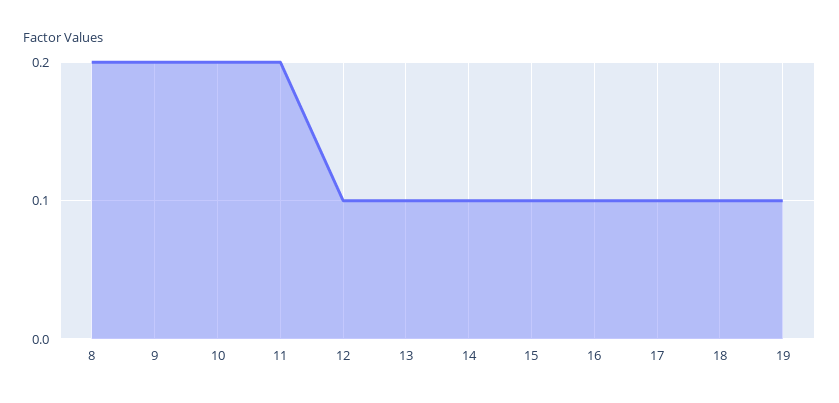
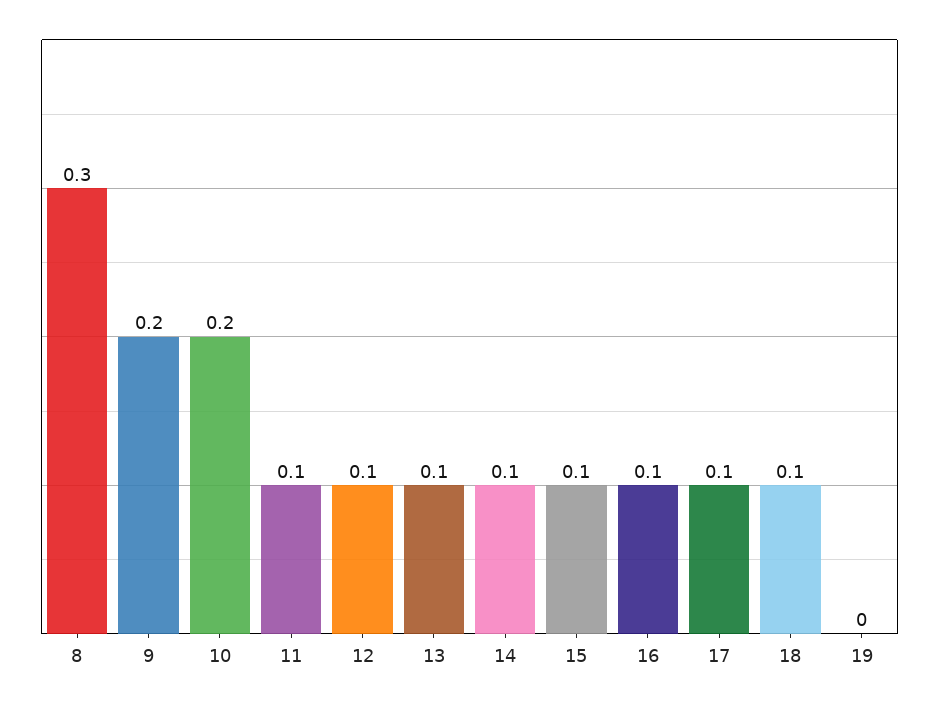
  {
-   "8": 0.2,
+   "8": 0.3,
    "9": 0.2,
    "10": 0.2,
-   "11": 0.2,
+   "11": 0.1,
    "12": 0.1,
    "13": 0.1,
    "14": 0.1,
    "15": 0.1,
    "16": 0.1,
    "17": 0.1,
    "18": 0.1,
-   "19": 0.1
+   "19": 0
  }

